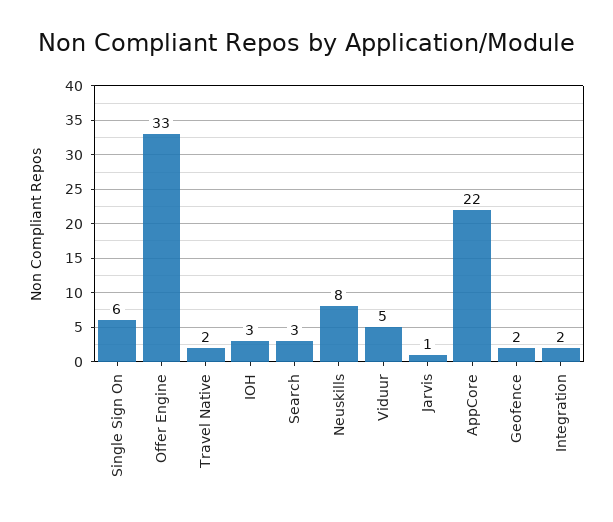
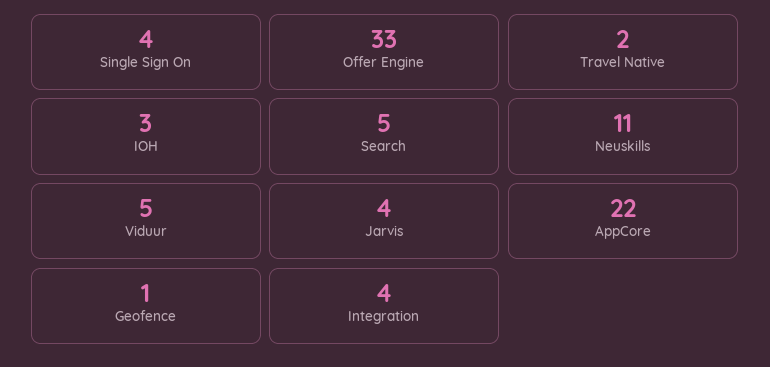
  {
-   "Single Sign On": 6,
+   "Single Sign On": 4,
    "Offer Engine": 33,
    "Travel Native": 2,
    "IOH": 3,
-   "Search": 3,
+   "Search": 5,
-   "Neuskills": 8,
+   "Neuskills": 11,
    "Viduur": 5,
-   "Jarvis": 1,
+   "Jarvis": 4,
    "AppCore": 22,
-   "Geofence": 2,
+   "Geofence": 1,
-   "Integration": 2
+   "Integration": 4
  }

